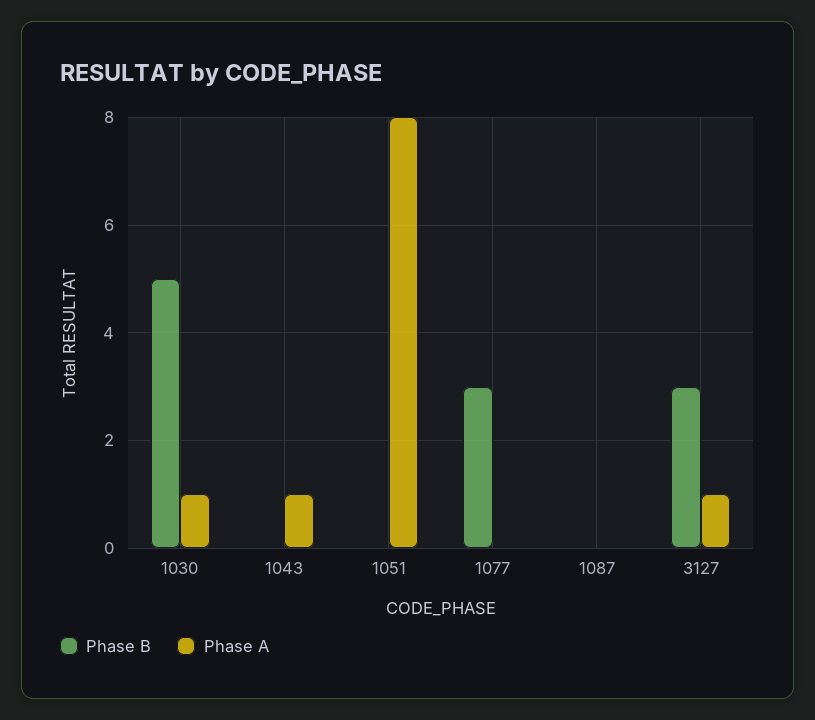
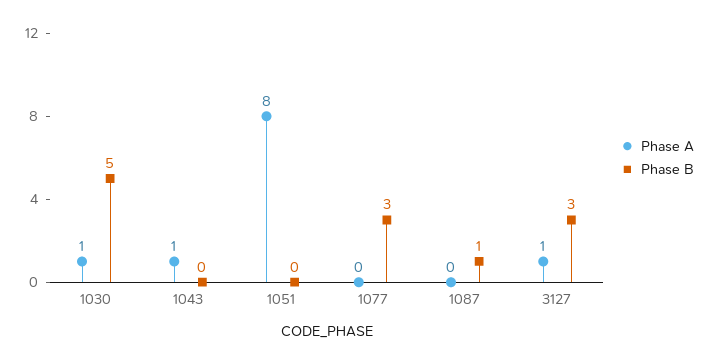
  {
    "Phase B": {
      "1030": 5,
      "1043": 0,
      "1051": 0,
      "1077": 3,
-     "1087": 0,
+     "1087": 1,
      "3127": 3
    },
    "Phase A": {
      "1030": 1,
      "1043": 1,
      "1051": 8,
      "1077": 0,
      "1087": 0,
      "3127": 1
    }
  }

